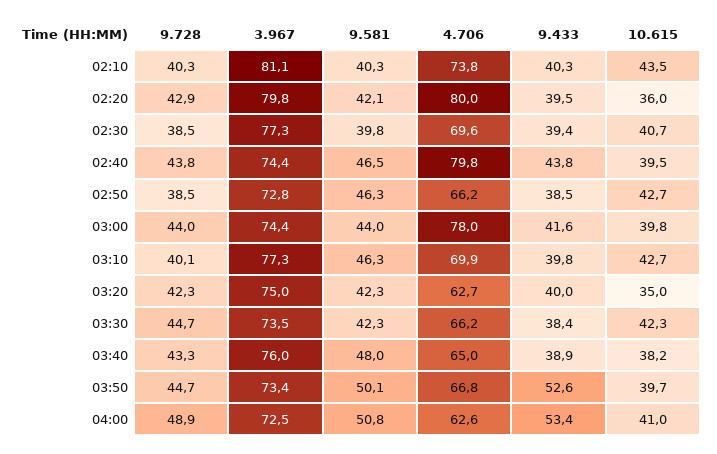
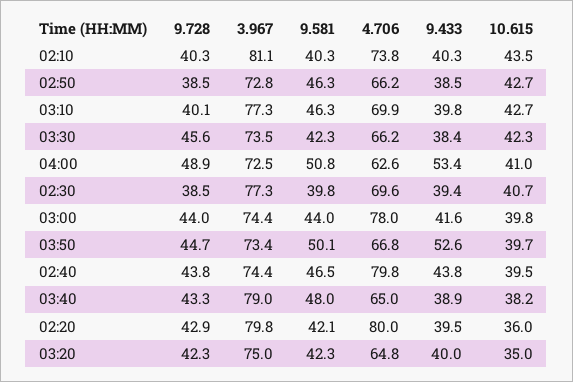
  {
    "9.728": {
      "02:10": 40.3,
      "02:20": 42.9,
      "02:30": 38.5,
      "02:40": 43.8,
      "02:50": 38.5,
      "03:00": 44,
      "03:10": 40.1,
      "03:20": 42.3,
-     "03:30": 44.7,
+     "03:30": 45.6,
      "03:40": 43.3,
      "03:50": 44.7,
      "04:00": 48.9
    },
    "3.967": {
      "02:10": 81.1,
      "02:20": 79.8,
      "02:30": 77.3,
      "02:40": 74.4,
      "02:50": 72.8,
      "03:00": 74.4,
      "03:10": 77.3,
      "03:20": 75,
      "03:30": 73.5,
-     "03:40": 76,
+     "03:40": 79,
      "03:50": 73.4,
      "04:00": 72.5
    },
    "9.581": {
      "02:10": 40.3,
      "02:20": 42.1,
      "02:30": 39.8,
      "02:40": 46.5,
      "02:50": 46.3,
      "03:00": 44,
      "03:10": 46.3,
      "03:20": 42.3,
      "03:30": 42.3,
      "03:40": 48,
      "03:50": 50.1,
      "04:00": 50.8
    },
    "4.706": {
      "02:10": 73.8,
      "02:20": 80,
      "02:30": 69.6,
      "02:40": 79.8,
      "02:50": 66.2,
      "03:00": 78,
      "03:10": 69.9,
-     "03:20": 62.7,
+     "03:20": 64.8,
      "03:30": 66.2,
      "03:40": 65,
      "03:50": 66.8,
      "04:00": 62.6
    },
    "9.433": {
      "02:10": 40.3,
      "02:20": 39.5,
      "02:30": 39.4,
      "02:40": 43.8,
      "02:50": 38.5,
      "03:00": 41.6,
      "03:10": 39.8,
      "03:20": 40,
      "03:30": 38.4,
      "03:40": 38.9,
      "03:50": 52.6,
      "04:00": 53.4
    },
    "10.615": {
      "02:10": 43.5,
      "02:20": 36,
      "02:30": 40.7,
      "02:40": 39.5,
      "02:50": 42.7,
      "03:00": 39.8,
      "03:10": 42.7,
      "03:20": 35,
      "03:30": 42.3,
      "03:40": 38.2,
      "03:50": 39.7,
      "04:00": 41
    }
  }

